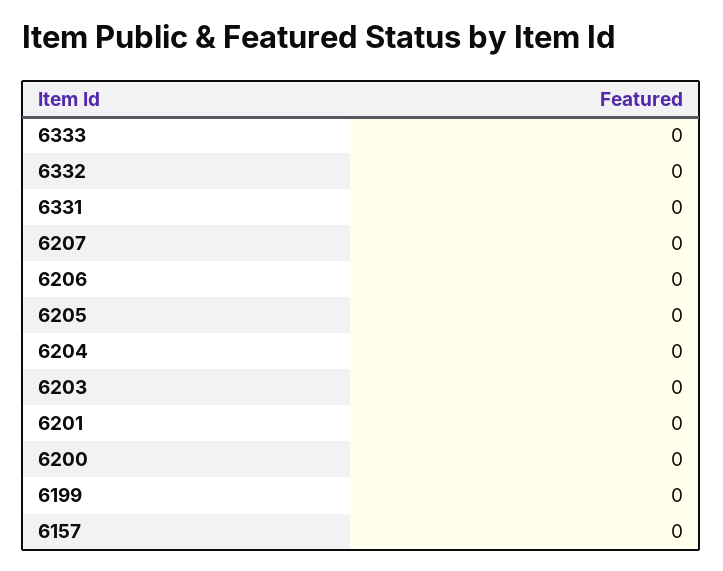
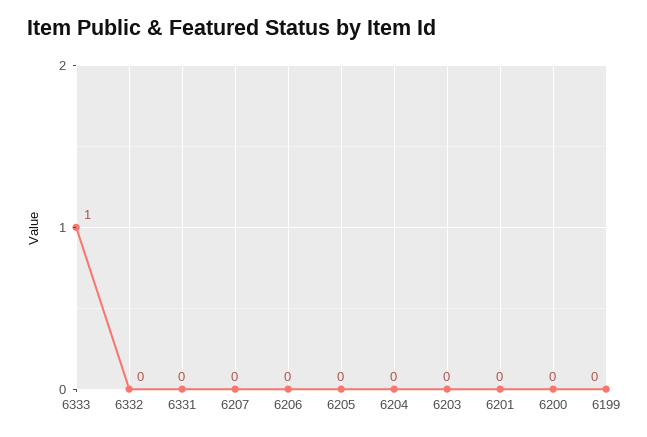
  {
-   "6333": 0,
+   "6333": 1,
    "6332": 0,
    "6331": 0,
    "6207": 0,
    "6206": 0,
    "6205": 0,
    "6204": 0,
    "6203": 0,
    "6201": 0,
    "6200": 0,
-   "6199": 0,
+   "6199": 0
-   "6157": 0
  }

